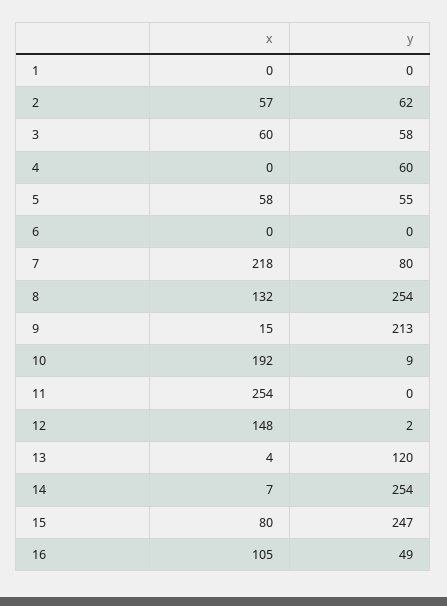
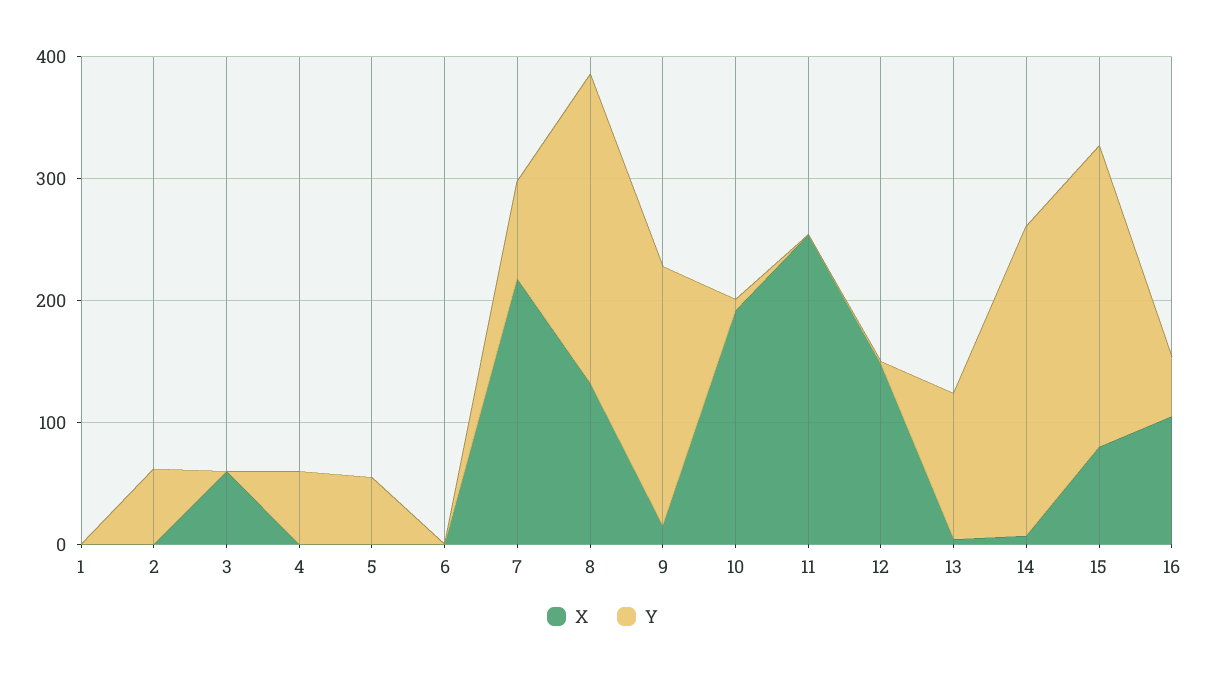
  {
    "x": {
      "1": 0,
-     "2": 57,
+     "2": 0,
      "3": 60,
      "4": 0,
-     "5": 58,
+     "5": 0,
      "6": 0,
      "7": 218,
      "8": 132,
      "9": 15,
      "10": 192,
      "11": 254,
      "12": 148,
      "13": 4,
      "14": 7,
      "15": 80,
      "16": 105
    },
    "y": {
      "1": 0,
      "2": 62,
-     "3": 58,
+     "3": 0,
      "4": 60,
      "5": 55,
      "6": 0,
      "7": 80,
      "8": 254,
      "9": 213,
      "10": 9,
      "11": 0,
      "12": 2,
      "13": 120,
      "14": 254,
      "15": 247,
      "16": 49
    }
  }

